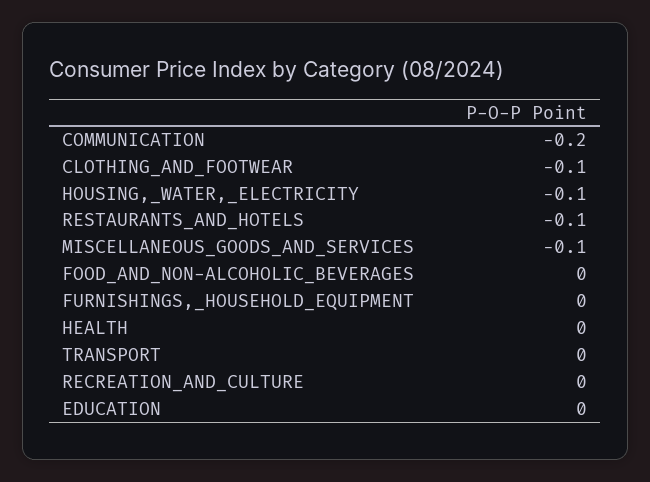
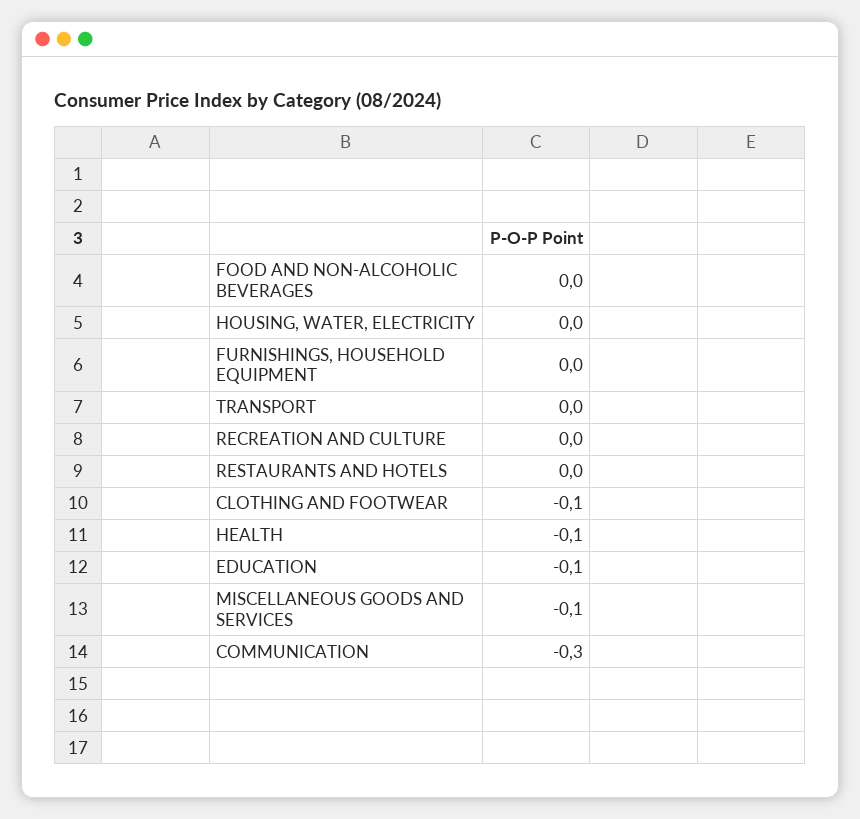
  {
-   "COMMUNICATION": -0.2,
+   "COMMUNICATION": -0.3,
    "CLOTHING_AND_FOOTWEAR": -0.1,
-   "HOUSING,_WATER,_ELECTRICITY": -0.1,
+   "HOUSING,_WATER,_ELECTRICITY": 0,
-   "RESTAURANTS_AND_HOTELS": -0.1,
+   "RESTAURANTS_AND_HOTELS": 0,
    "MISCELLANEOUS_GOODS_AND_SERVICES": -0.1,
    "FOOD_AND_NON-ALCOHOLIC_BEVERAGES": 0,
    "FURNISHINGS,_HOUSEHOLD_EQUIPMENT": 0,
-   "HEALTH": 0,
+   "HEALTH": -0.1,
    "TRANSPORT": 0,
    "RECREATION_AND_CULTURE": 0,
-   "EDUCATION": 0
+   "EDUCATION": -0.1
  }

